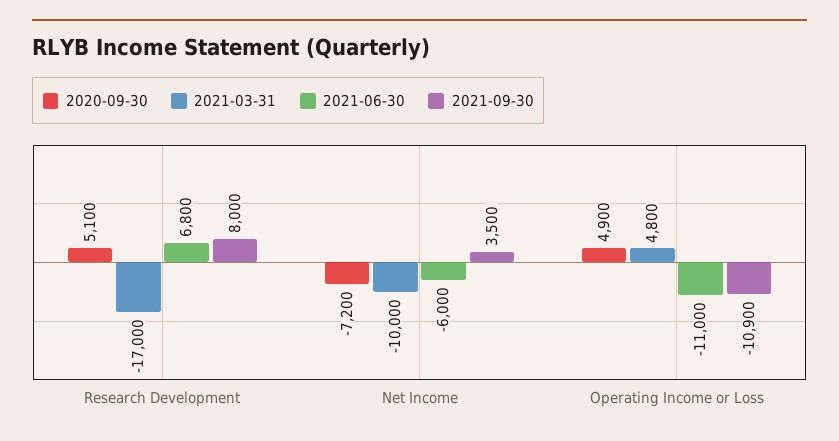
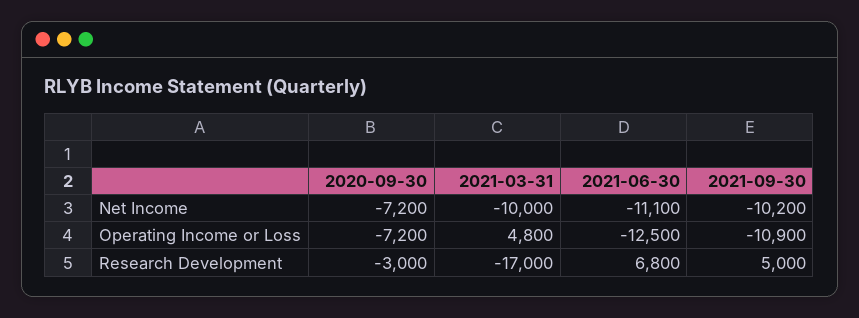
  {
    "2020-09-30": {
-     "Research Development": 5100,
+     "Research Development": -3000,
      "Net Income": -7200,
-     "Operating Income or Loss": 4900
+     "Operating Income or Loss": -7200
    },
    "2021-03-31": {
      "Research Development": -17000,
      "Net Income": -10000,
      "Operating Income or Loss": 4800
    },
    "2021-06-30": {
      "Research Development": 6800,
-     "Net Income": -6000,
+     "Net Income": -11100,
-     "Operating Income or Loss": -11000
+     "Operating Income or Loss": -12500
    },
    "2021-09-30": {
-     "Research Development": 8000,
+     "Research Development": 5000,
-     "Net Income": 3500,
+     "Net Income": -10200,
      "Operating Income or Loss": -10900
    }
  }

